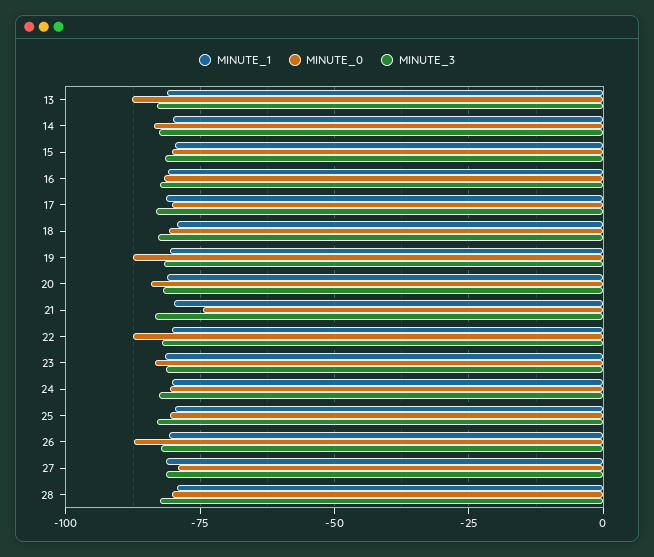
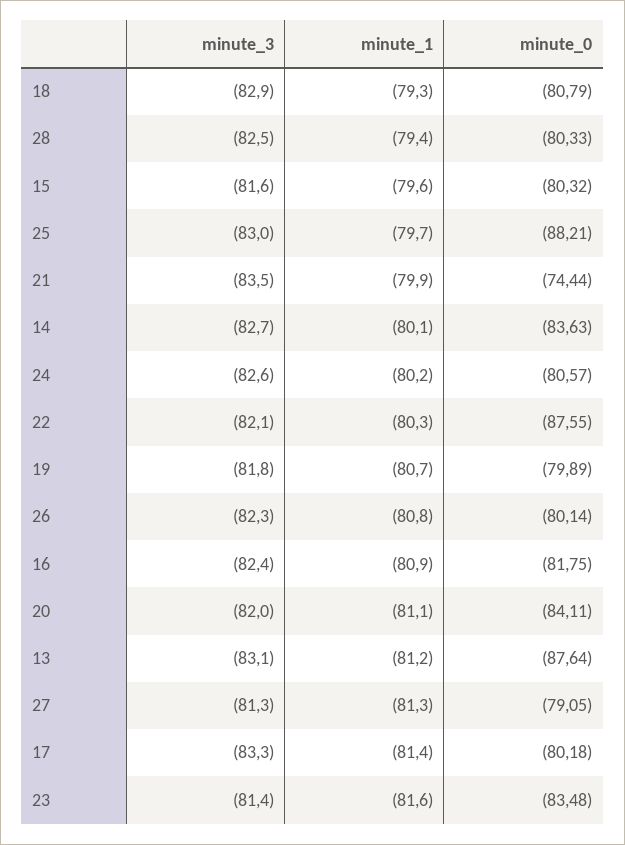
  {
    "MINUTE_1": {
      "13": -81.2,
      "14": -80.1,
      "15": -79.6,
      "16": -80.9,
      "17": -81.4,
      "18": -79.3,
      "19": -80.7,
      "20": -81.1,
      "21": -79.9,
      "22": -80.3,
      "23": -81.6,
      "24": -80.2,
      "25": -79.7,
      "26": -80.8,
      "27": -81.3,
      "28": -79.4
    },
    "MINUTE_0": {
      "13": -87.64,
      "14": -83.63,
      "15": -80.32,
      "16": -81.75,
      "17": -80.18,
      "18": -80.79,
-     "19": -87.5,
+     "19": -79.89,
      "20": -84.11,
      "21": -74.44,
      "22": -87.55,
      "23": -83.48,
      "24": -80.57,
-     "25": -80,
+     "25": -88.21,
-     "26": -87.5,
+     "26": -80.14,
      "27": -79.05,
      "28": -80.33
    },
    "MINUTE_3": {
      "13": -83.1,
      "14": -82.7,
      "15": -81.6,
      "16": -82.4,
      "17": -83.3,
      "18": -82.9,
      "19": -81.8,
      "20": -82,
      "21": -83.5,
      "22": -82.1,
      "23": -81.4,
      "24": -82.6,
      "25": -83,
      "26": -82.3,
      "27": -81.3,
      "28": -82.5
    }
  }

